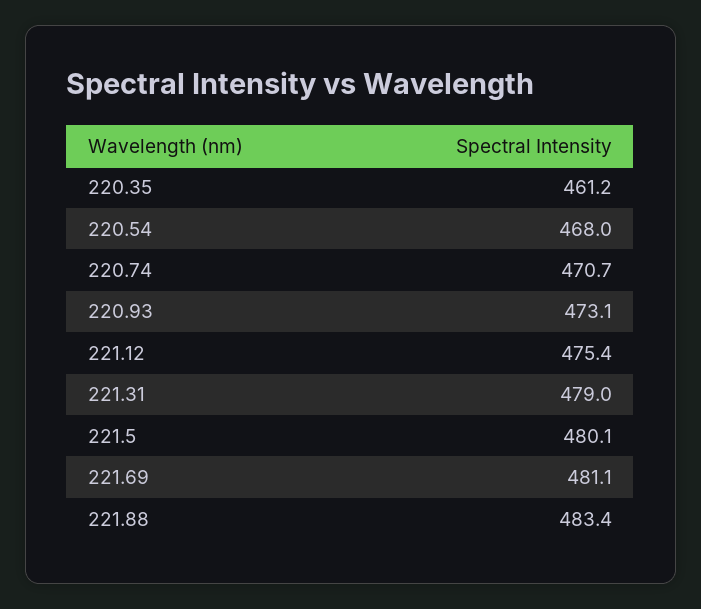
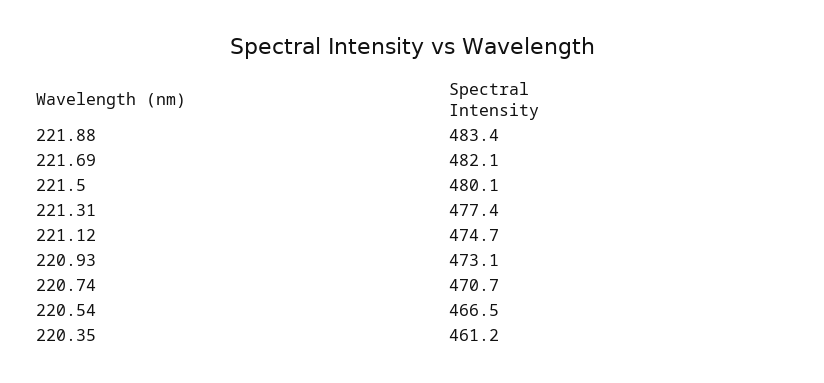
  {
    "220.35": 461.2,
-   "220.54": 468,
+   "220.54": 466.5,
    "220.74": 470.7,
    "220.93": 473.1,
-   "221.12": 475.4,
+   "221.12": 474.7,
-   "221.31": 479,
+   "221.31": 477.4,
    "221.5": 480.1,
-   "221.69": 481.1,
+   "221.69": 482.1,
    "221.88": 483.4
  }

